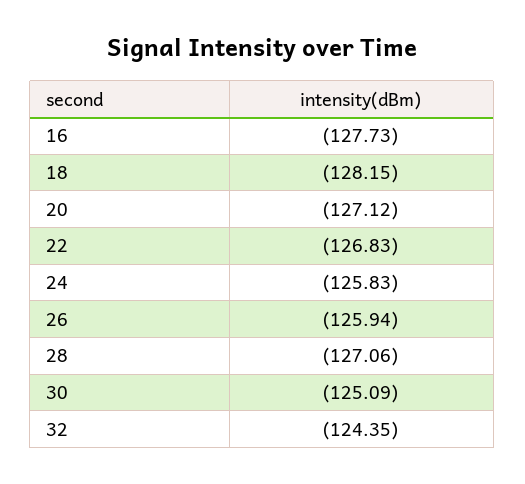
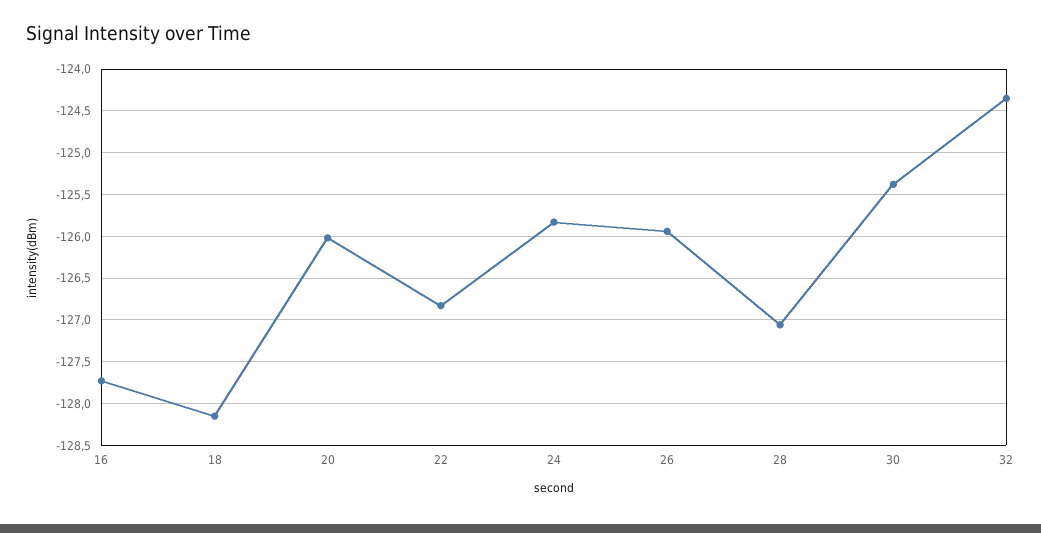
  {
    "16": -127.73,
    "18": -128.15,
-   "20": -127.12,
+   "20": -126,
    "22": -126.83,
    "24": -125.83,
    "26": -125.94,
    "28": -127.06,
-   "30": -125.09,
+   "30": -125.4,
    "32": -124.35
  }

